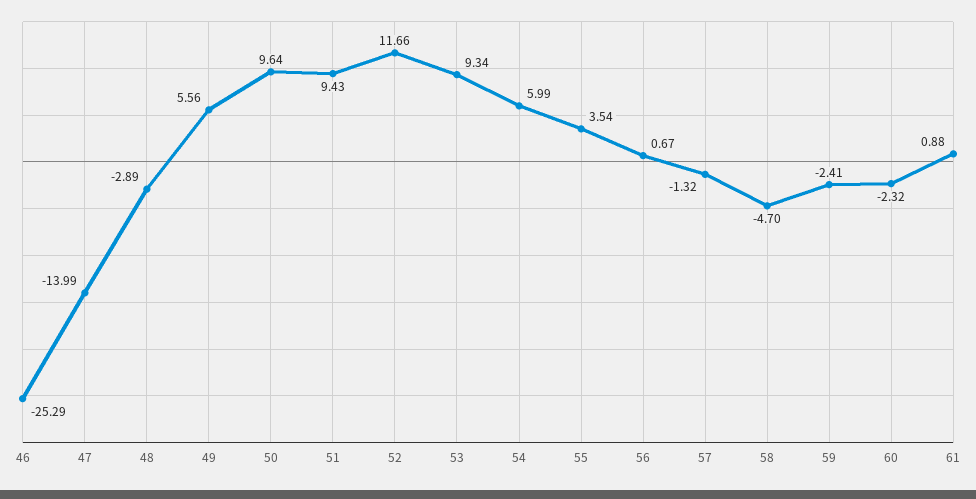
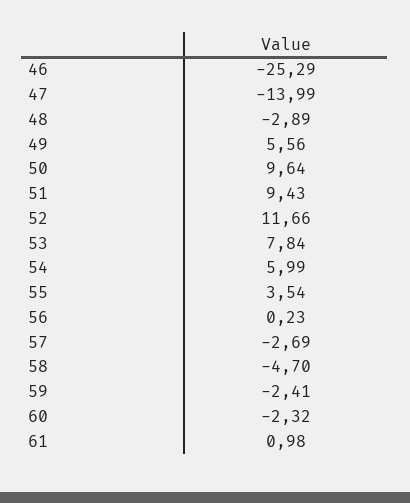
  {
    "46": -25.29,
    "47": -13.99,
    "48": -2.89,
    "49": 5.56,
    "50": 9.64,
    "51": 9.43,
    "52": 11.66,
-   "53": 9.34,
+   "53": 7.84,
    "54": 5.99,
    "55": 3.54,
-   "56": 0.67,
+   "56": 0.23,
-   "57": -1.32,
+   "57": -2.69,
    "58": -4.7,
    "59": -2.41,
    "60": -2.32,
-   "61": 0.88
+   "61": 0.98
  }

